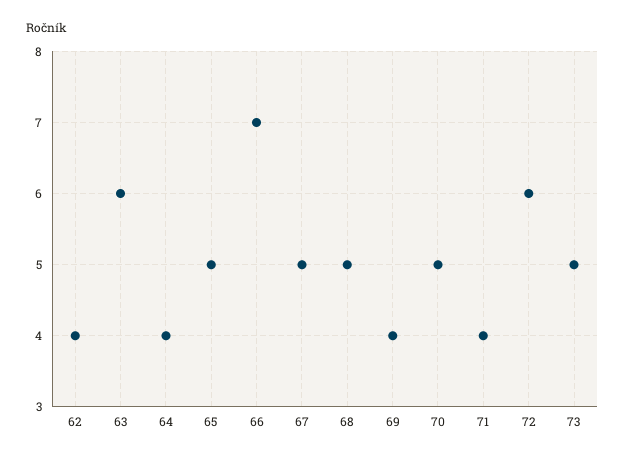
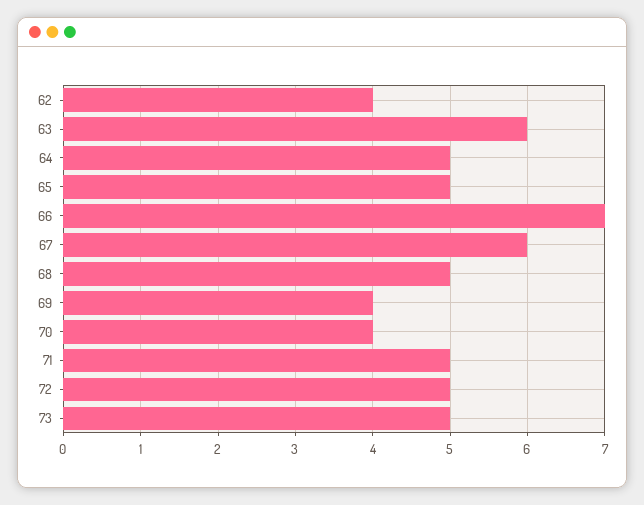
  {
    "62": 4,
    "63": 6,
-   "64": 4,
+   "64": 5,
    "65": 5,
    "66": 7,
-   "67": 5,
+   "67": 6,
    "68": 5,
    "69": 4,
-   "70": 5,
+   "70": 4,
-   "71": 4,
+   "71": 5,
-   "72": 6,
+   "72": 5,
    "73": 5
  }

